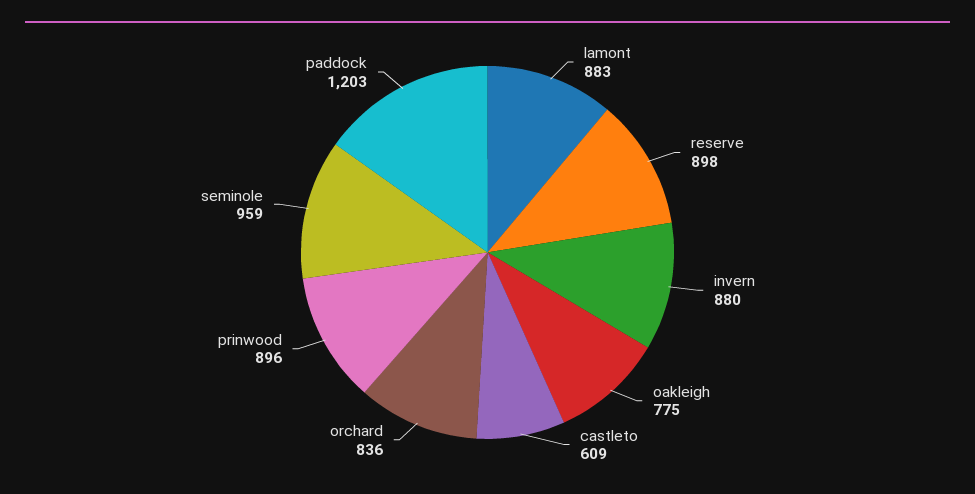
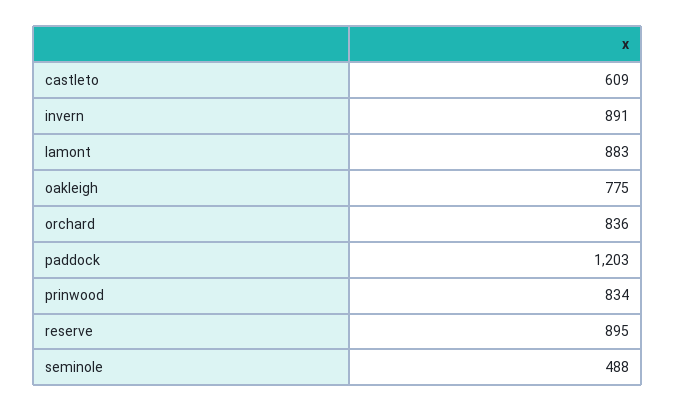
  {
    "lamont": 883,
-   "reserve": 898,
+   "reserve": 895,
-   "invern": 880,
+   "invern": 891,
    "oakleigh": 775,
    "castleto": 609,
    "orchard": 836,
-   "prinwood": 896,
+   "prinwood": 834,
-   "seminole": 959,
+   "seminole": 488,
    "paddock": 1203
  }

